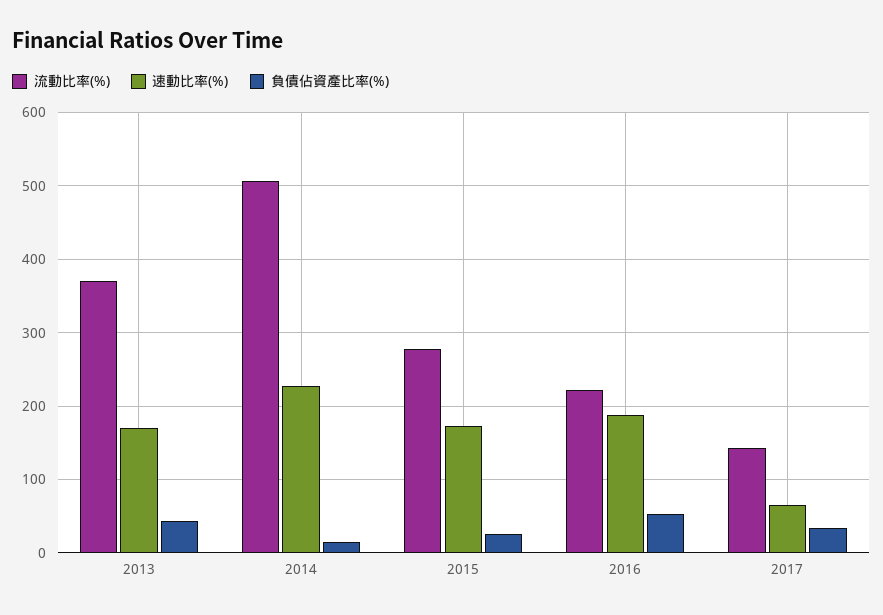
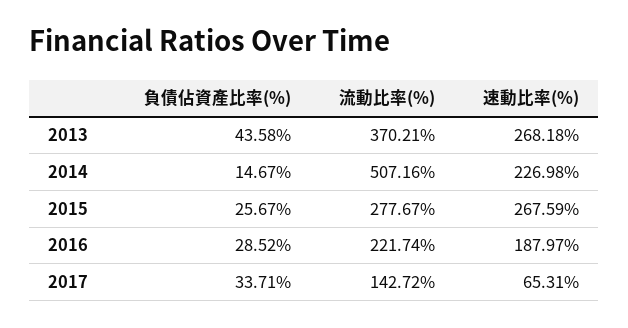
  {
    "流動比率(%)": {
      "2013": 370.21,
      "2014": 507.16,
      "2015": 277.67,
      "2016": 221.74,
      "2017": 142.72
    },
    "速動比率(%)": {
-     "2013": 170,
+     "2013": 268.18,
      "2014": 226.98,
-     "2015": 170,
+     "2015": 267.59,
      "2016": 187.97,
      "2017": 65.31
    },
    "負債佔資產比率(%)": {
      "2013": 43.58,
      "2014": 14.67,
      "2015": 25.67,
-     "2016": 50,
+     "2016": 28.52,
      "2017": 33.71
    }
  }

